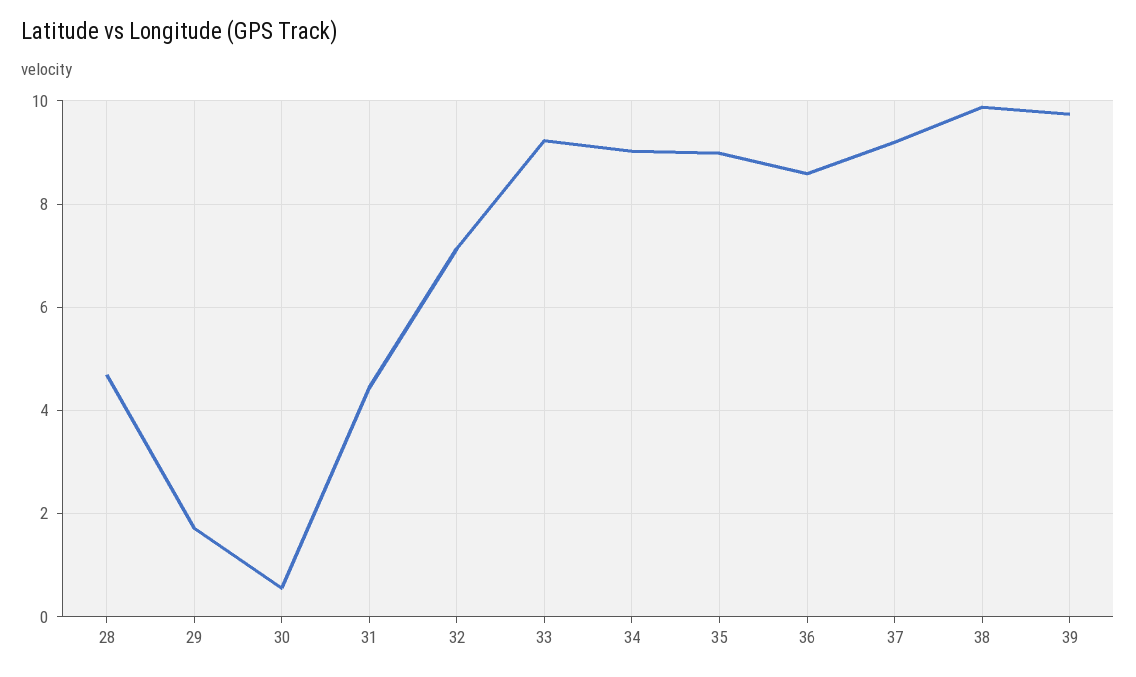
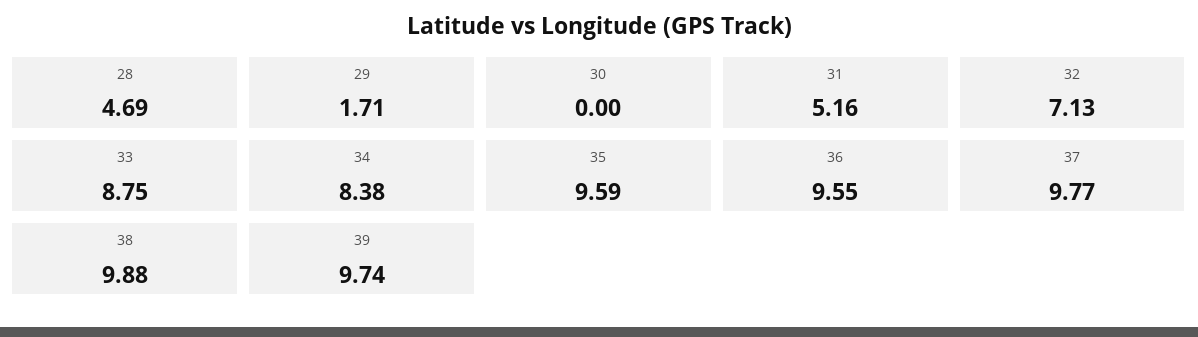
  {
    "28": 4.69,
    "29": 1.71,
-   "30": 0.6,
+   "30": 0,
-   "31": 4.4,
+   "31": 5.16,
    "32": 7.13,
-   "33": 9.2,
+   "33": 8.75,
-   "34": 9,
+   "34": 8.38,
-   "35": 9,
+   "35": 9.59,
-   "36": 8.6,
+   "36": 9.55,
-   "37": 9.2,
+   "37": 9.77,
    "38": 9.88,
    "39": 9.74
  }

